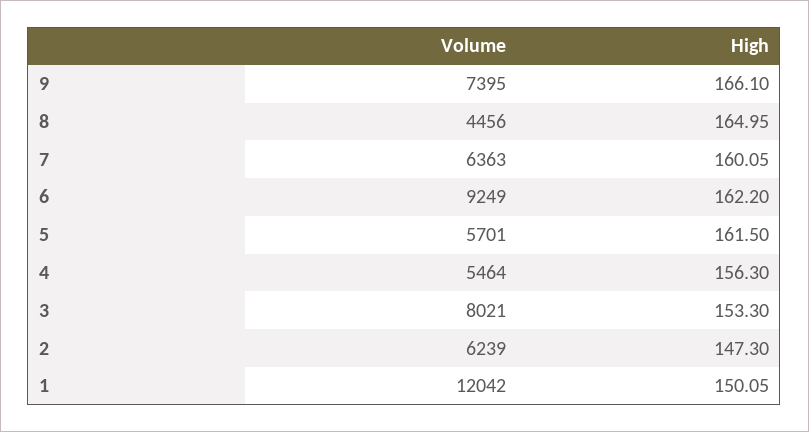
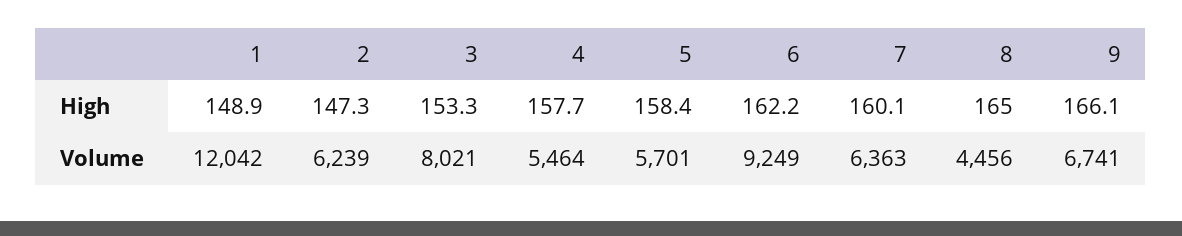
  {
    "Volume": {
-     "9": 7395,
+     "9": 6741,
      "8": 4456,
      "7": 6363,
      "6": 9249,
      "5": 5701,
      "4": 5464,
      "3": 8021,
      "2": 6239,
      "1": 12042
    },
    "High": {
      "9": 166.1,
      "8": 164.95,
      "7": 160.05,
      "6": 162.2,
-     "5": 161.5,
+     "5": 158.4,
-     "4": 156.3,
+     "4": 157.7,
      "3": 153.3,
      "2": 147.3,
-     "1": 150.05
+     "1": 148.9
    }
  }

